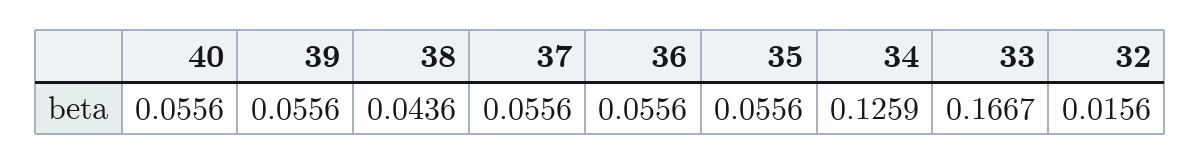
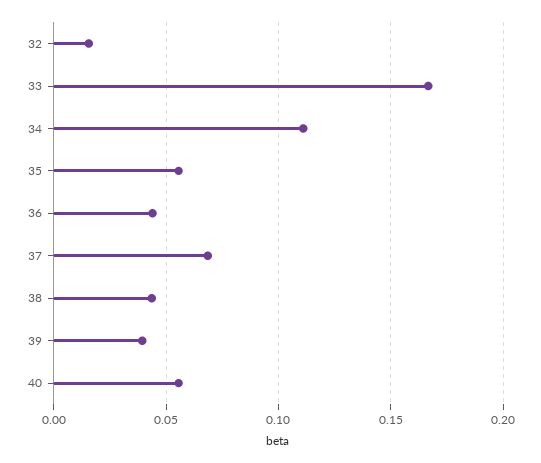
  {
    "40": 0.0556,
-   "39": 0.0556,
+   "39": 0.04,
    "38": 0.0436,
-   "37": 0.0556,
+   "37": 0.07,
-   "36": 0.0556,
+   "36": 0.045,
    "35": 0.0556,
-   "34": 0.1259,
+   "34": 0.11,
    "33": 0.1667,
    "32": 0.0156
  }

